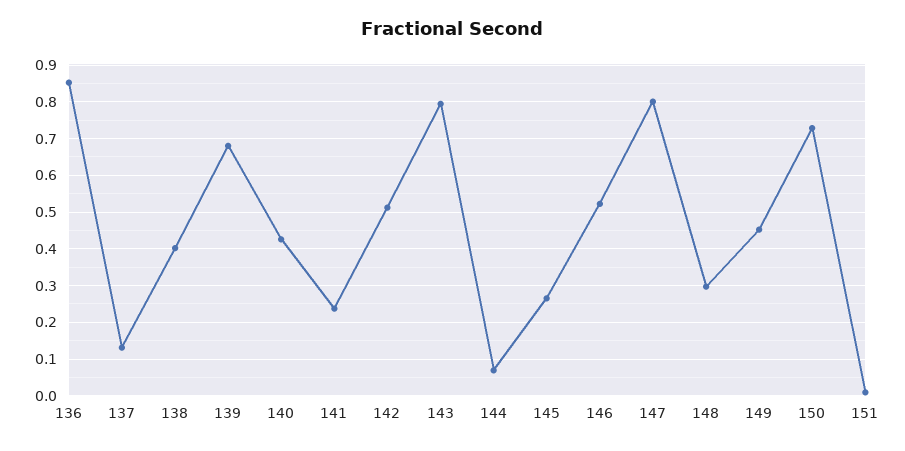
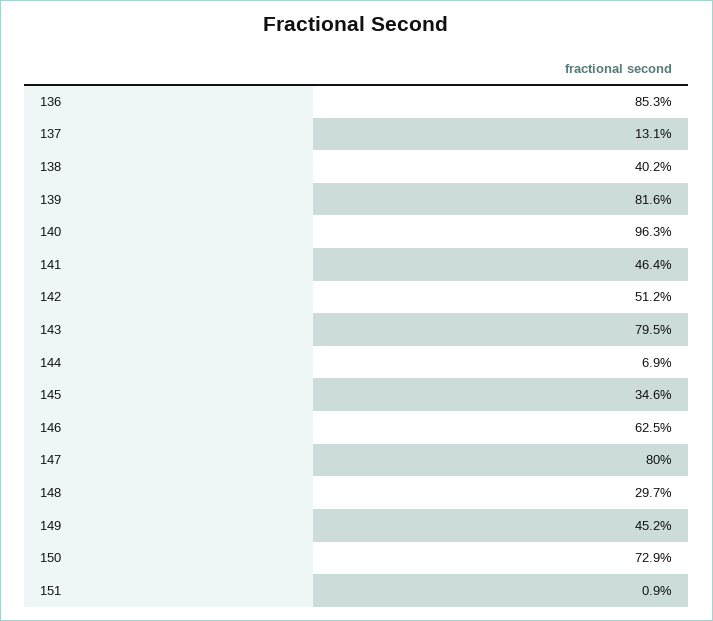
  {
    "136": 0.853,
    "137": 0.131,
    "138": 0.402,
-   "139": 0.68,
+   "139": 0.816,
-   "140": 0.42,
+   "140": 0.963,
-   "141": 0.24,
+   "141": 0.464,
    "142": 0.512,
    "143": 0.795,
    "144": 0.069,
-   "145": 0.26,
+   "145": 0.346,
-   "146": 0.52,
+   "146": 0.625,
    "147": 0.8,
    "148": 0.297,
    "149": 0.452,
    "150": 0.729,
    "151": 0.009
  }

